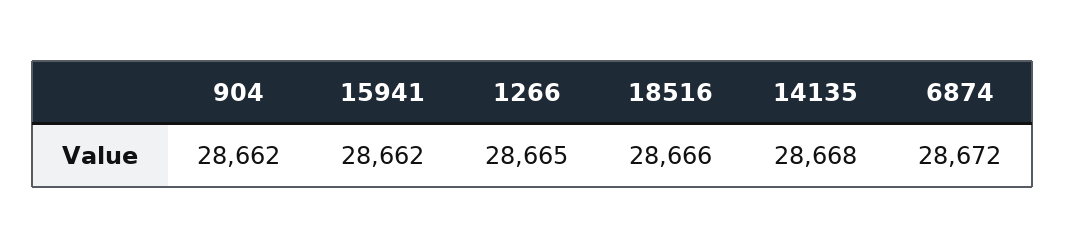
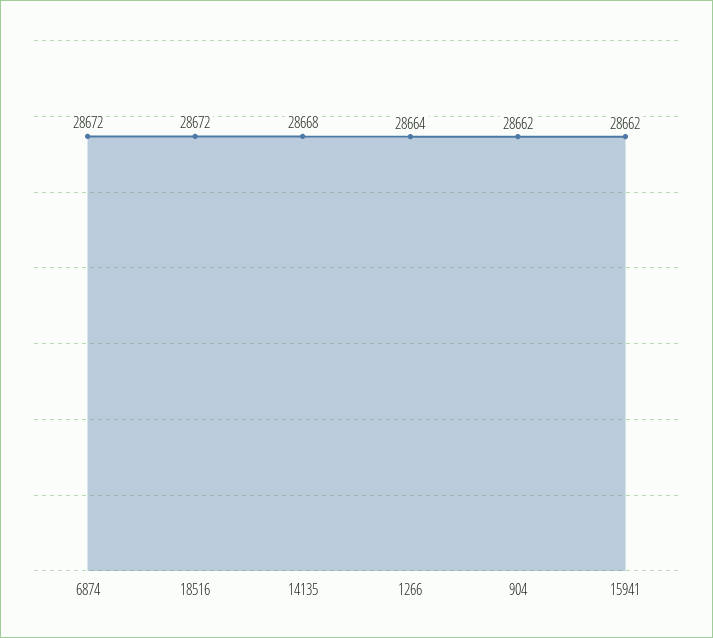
  {
    "904": 28662,
    "15941": 28662,
-   "1266": 28665,
+   "1266": 28664,
-   "18516": 28666,
+   "18516": 28672,
    "14135": 28668,
    "6874": 28672
  }

